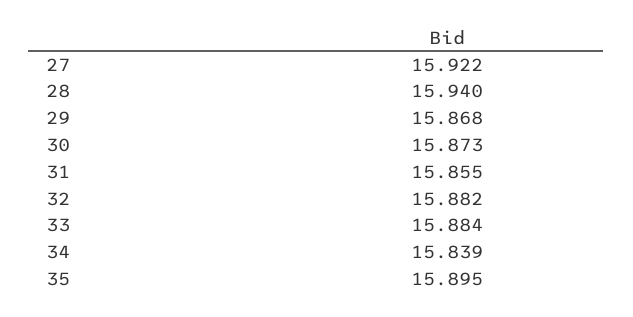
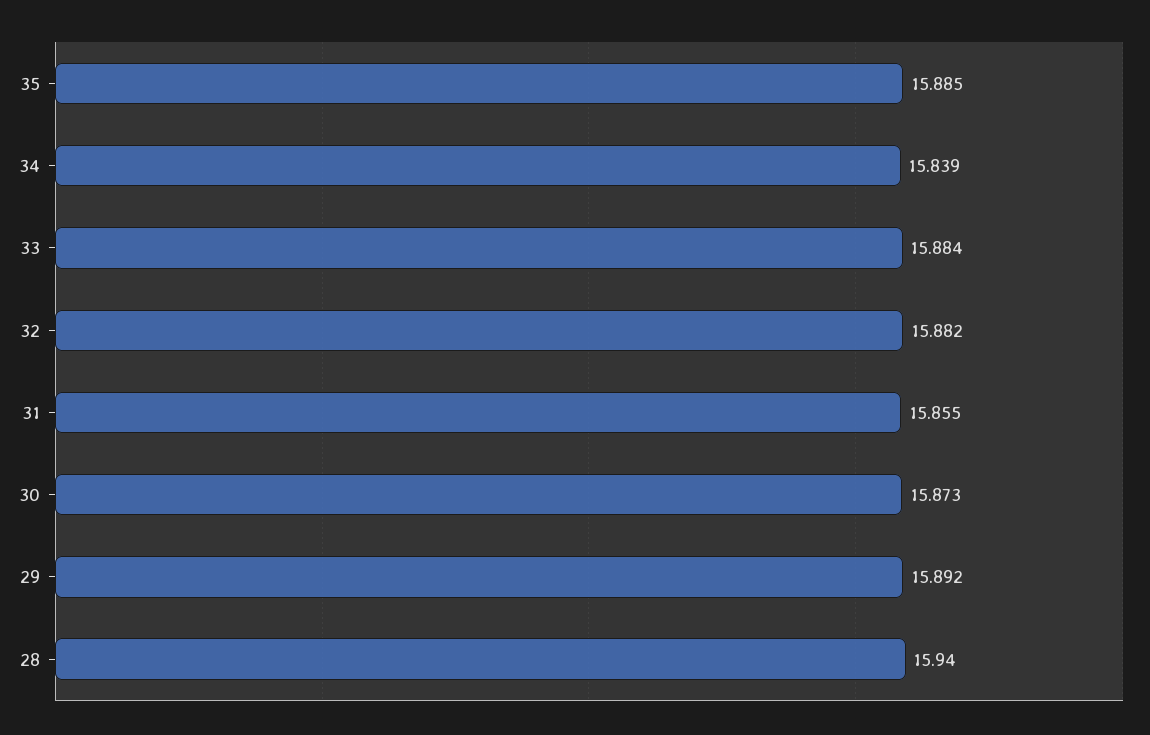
  {
-   "27": 15.922,
    "28": 15.94,
-   "29": 15.868,
+   "29": 15.892,
    "30": 15.873,
    "31": 15.855,
    "32": 15.882,
    "33": 15.884,
    "34": 15.839,
-   "35": 15.895
+   "35": 15.885
  }

